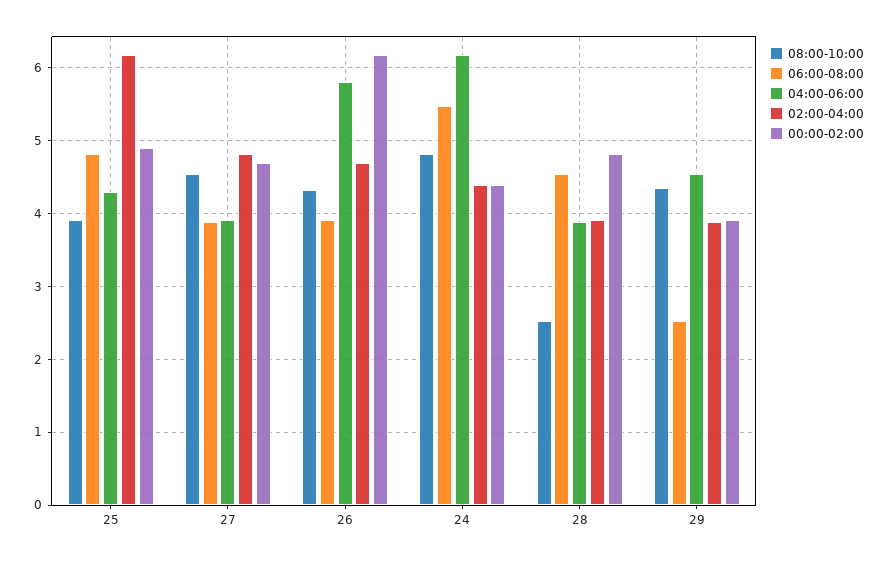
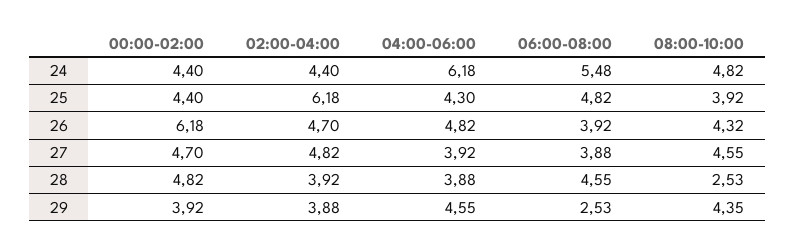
  {
    "08:00-10:00": {
      "25": 3.92,
      "27": 4.55,
      "26": 4.32,
      "24": 4.82,
      "28": 2.53,
      "29": 4.35
    },
    "06:00-08:00": {
      "25": 4.82,
      "27": 3.88,
      "26": 3.92,
      "24": 5.48,
      "28": 4.55,
      "29": 2.53
    },
    "04:00-06:00": {
      "25": 4.3,
      "27": 3.92,
-     "26": 5.8,
+     "26": 4.82,
      "24": 6.18,
      "28": 3.88,
      "29": 4.55
    },
    "02:00-04:00": {
      "25": 6.18,
      "27": 4.82,
      "26": 4.7,
      "24": 4.4,
      "28": 3.92,
      "29": 3.88
    },
    "00:00-02:00": {
-     "25": 4.9,
+     "25": 4.4,
      "27": 4.7,
      "26": 6.18,
      "24": 4.4,
      "28": 4.82,
      "29": 3.92
    }
  }

